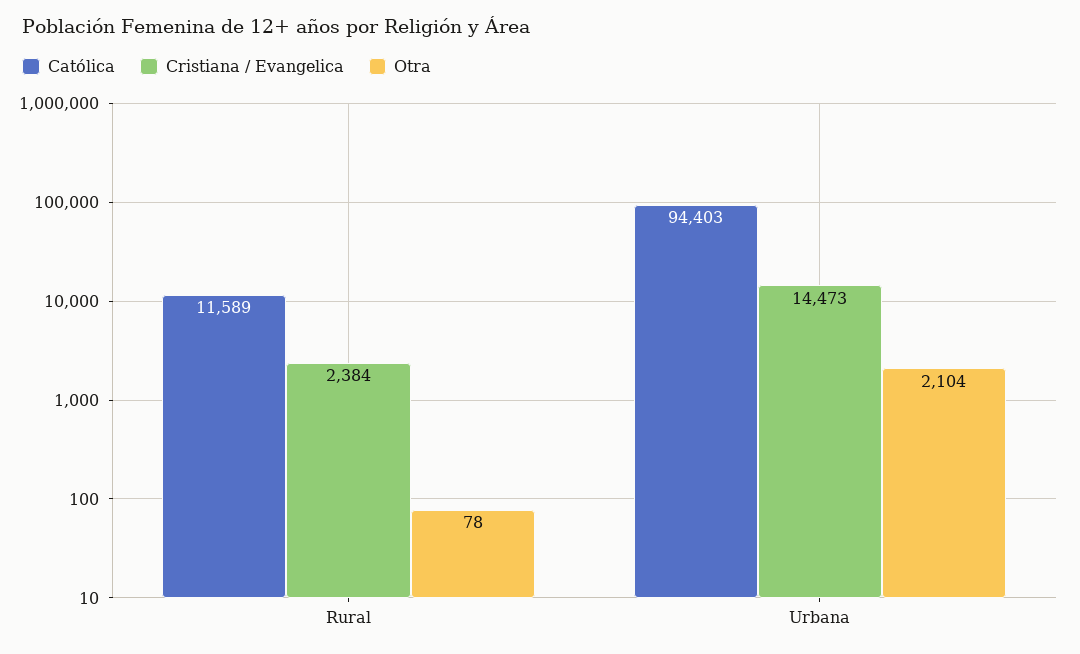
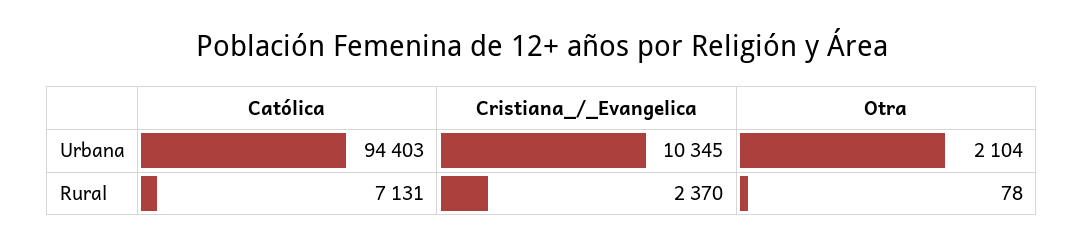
  {
    "Católica": {
-     "Rural": 11589,
+     "Rural": 7131,
      "Urbana": 94403
    },
    "Cristiana / Evangelica": {
-     "Rural": 2384,
+     "Rural": 2370,
-     "Urbana": 14473
+     "Urbana": 10345
    },
    "Otra": {
      "Rural": 78,
      "Urbana": 2104
    }
  }

